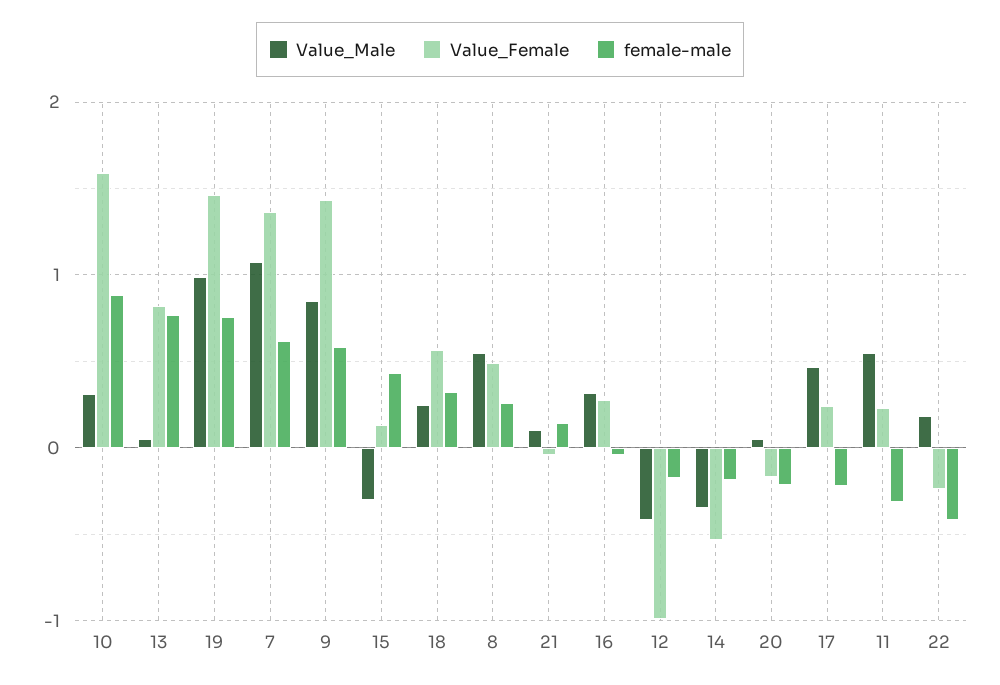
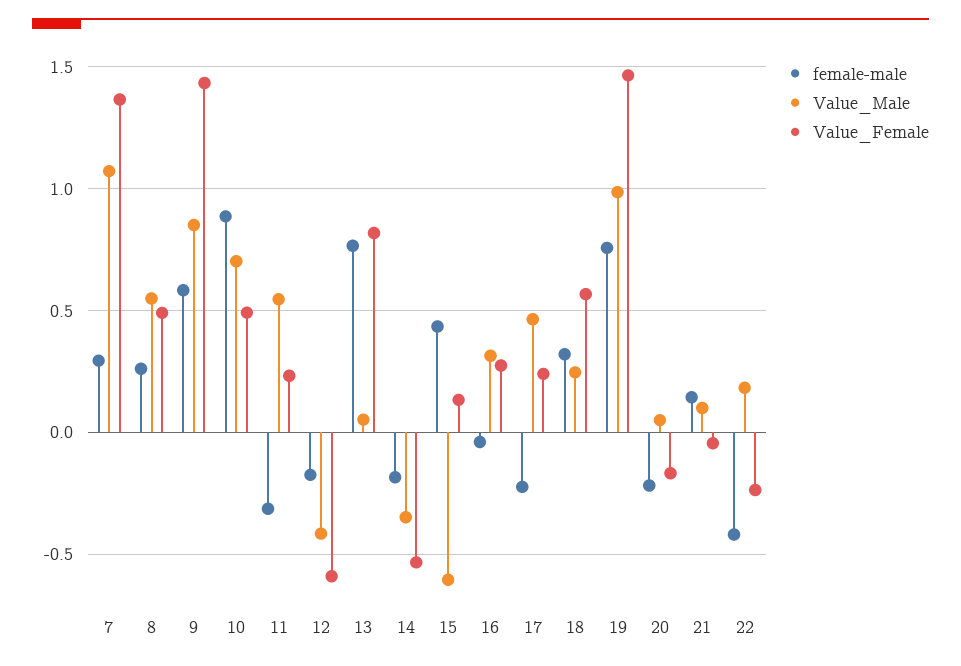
  {
    "Value_Male": {
-     "10": 0.3,
+     "10": 0.7,
      "13": 0.05,
      "19": 1,
      "7": 1.05,
      "9": 0.85,
-     "15": -0.3,
+     "15": -0.6,
      "18": 0.25,
      "8": 0.55,
      "21": 0.1,
      "16": 0.3,
      "12": -0.4,
      "14": -0.35,
      "20": 0.05,
      "17": 0.45,
      "11": 0.55,
      "22": 0.2
    },
    "Value_Female": {
-     "10": 1.6,
+     "10": 0.5,
      "13": 0.8,
      "19": 1.45,
      "7": 1.35,
      "9": 1.45,
      "15": 0.15,
      "18": 0.55,
      "8": 0.5,
      "21": -0.05,
      "16": 0.25,
-     "12": -1,
+     "12": -0.6,
      "14": -0.55,
      "20": -0.15,
      "17": 0.25,
      "11": 0.25,
      "22": -0.25
    },
    "female-male": {
      "10": 0.9,
      "13": 0.75,
      "19": 0.75,
-     "7": 0.6,
+     "7": 0.3,
      "9": 0.6,
      "15": 0.45,
      "18": 0.3,
      "8": 0.25,
      "21": 0.15,
      "16": -0.05,
      "12": -0.15,
      "14": -0.2,
      "20": -0.2,
      "17": -0.2,
      "11": -0.3,
      "22": -0.4
    }
  }

